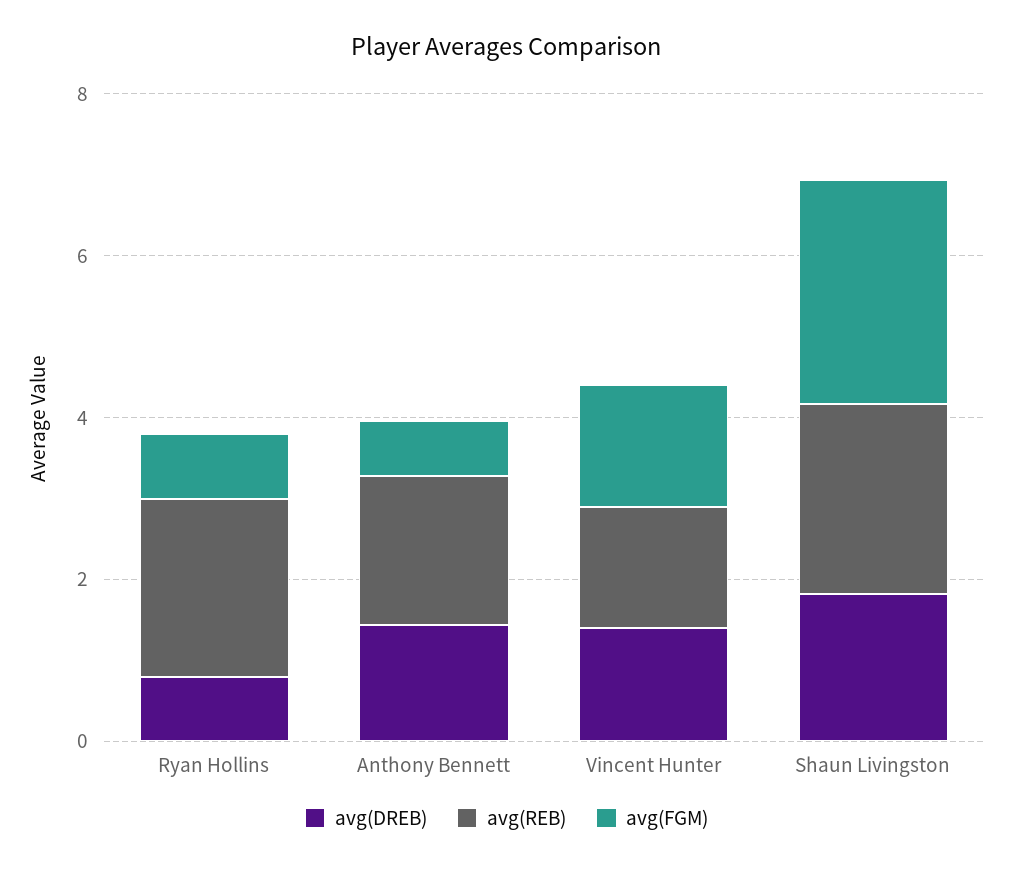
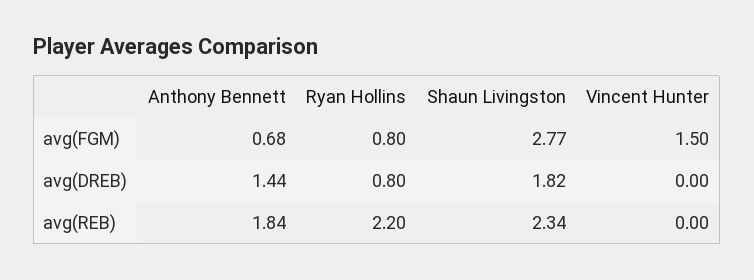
  {
    "avg(DREB)": {
      "Ryan Hollins": 0.8,
      "Anthony Bennett": 1.44,
-     "Vincent Hunter": 1.5,
+     "Vincent Hunter": 0,
      "Shaun Livingston": 1.82
    },
    "avg(REB)": {
      "Ryan Hollins": 2.2,
      "Anthony Bennett": 1.84,
-     "Vincent Hunter": 1.5,
+     "Vincent Hunter": 0,
      "Shaun Livingston": 2.34
    },
    "avg(FGM)": {
      "Ryan Hollins": 0.8,
      "Anthony Bennett": 0.68,
      "Vincent Hunter": 1.5,
      "Shaun Livingston": 2.77
    }
  }

